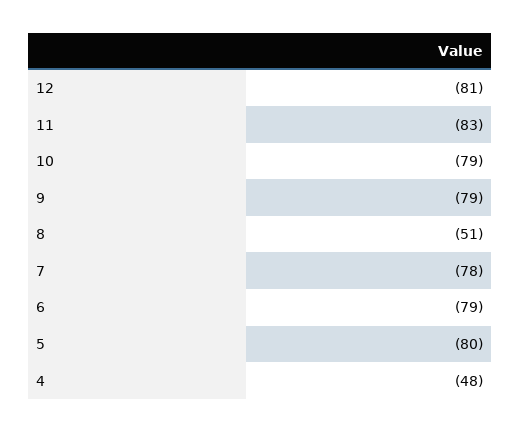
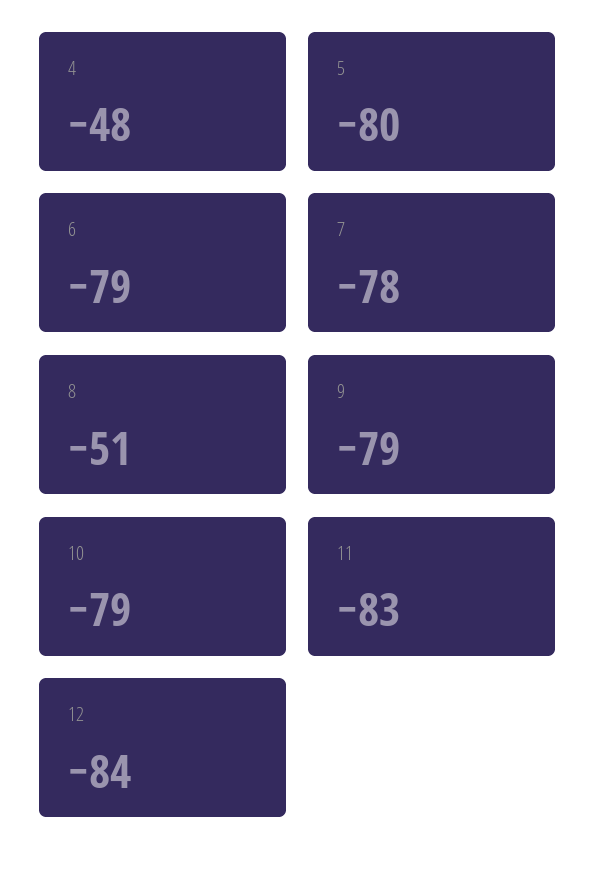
  {
-   "12": -81,
+   "12": -84,
    "11": -83,
    "10": -79,
    "9": -79,
    "8": -51,
    "7": -78,
    "6": -79,
    "5": -80,
    "4": -48
  }

